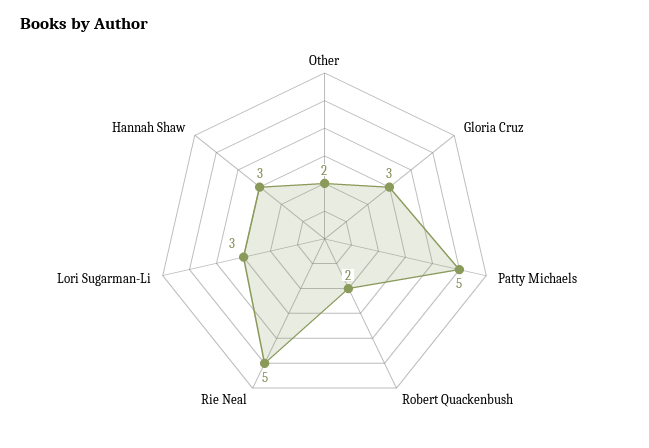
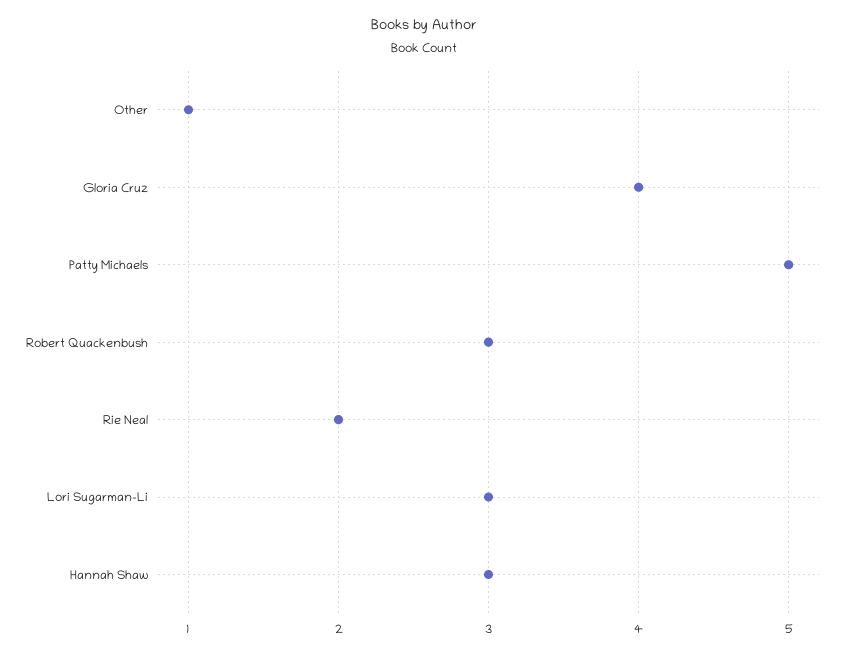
  {
-   "Other": 2,
+   "Other": 1,
-   "Gloria Cruz": 3,
+   "Gloria Cruz": 4,
    "Patty Michaels": 5,
-   "Robert Quackenbush": 2,
+   "Robert Quackenbush": 3,
-   "Rie Neal": 5,
+   "Rie Neal": 2,
    "Lori Sugarman-Li": 3,
    "Hannah Shaw": 3
  }

